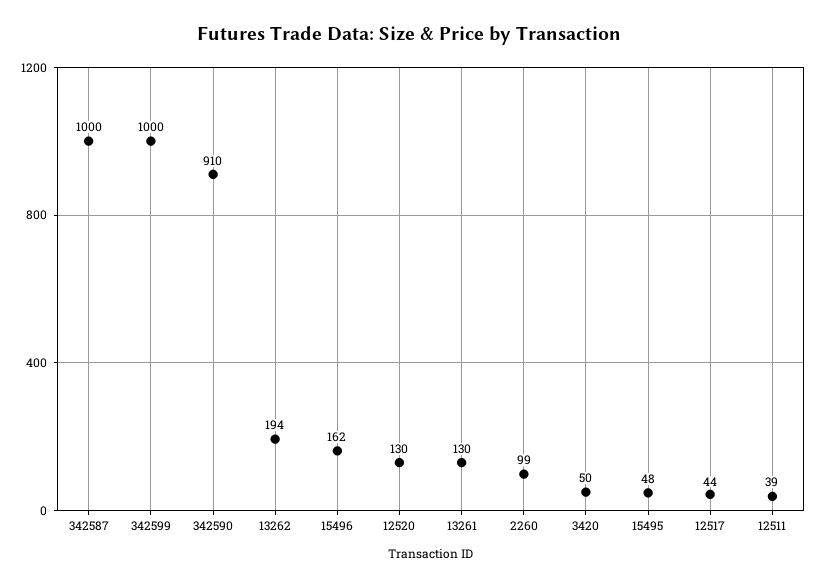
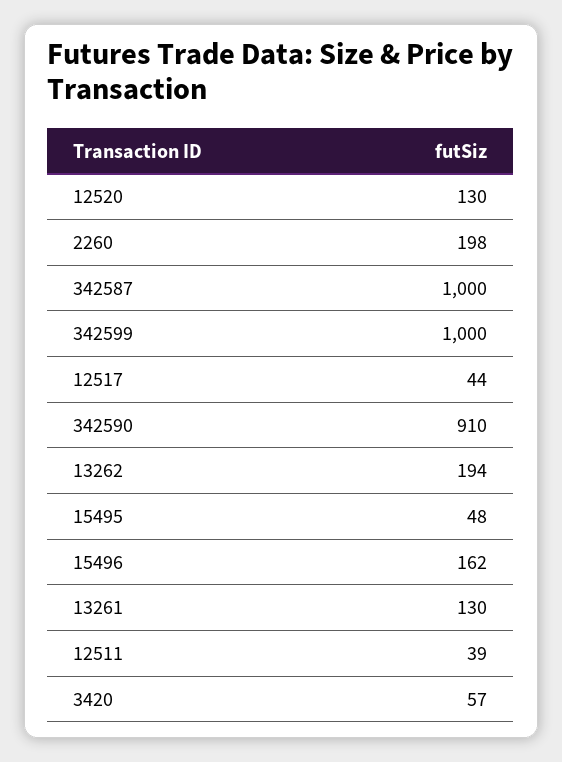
  {
    "342587": 1000,
    "342599": 1000,
    "342590": 910,
    "13262": 194,
    "15496": 162,
    "12520": 130,
    "13261": 130,
-   "2260": 99,
+   "2260": 198,
-   "3420": 50,
+   "3420": 57,
    "15495": 48,
    "12517": 44,
    "12511": 39
  }

